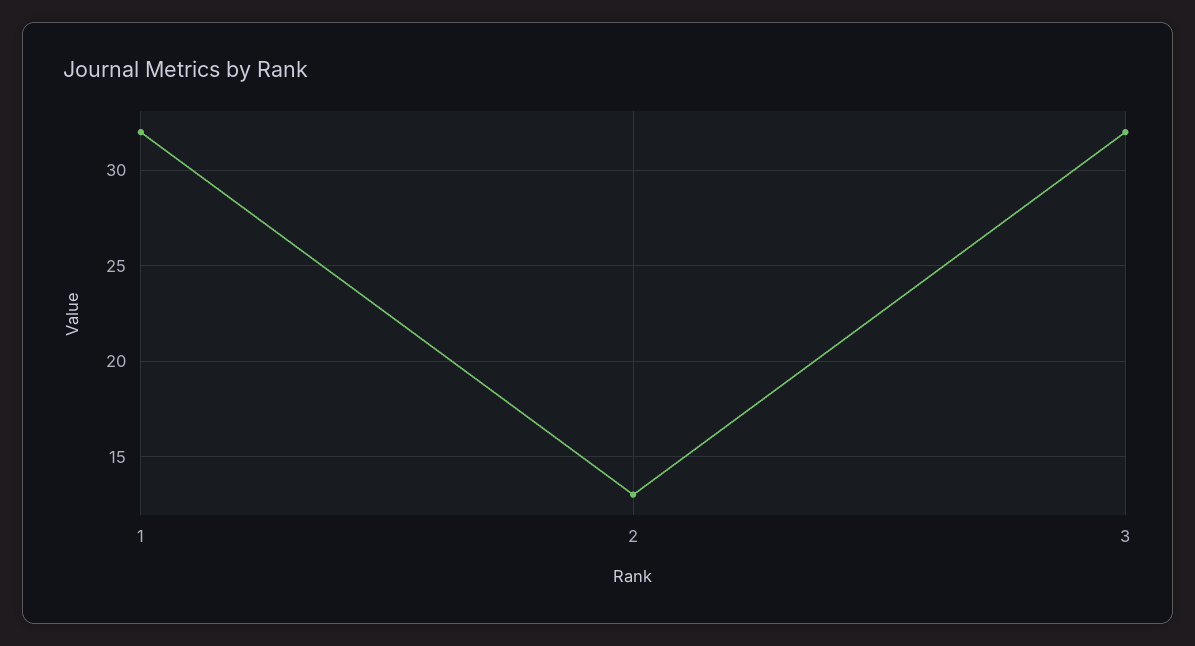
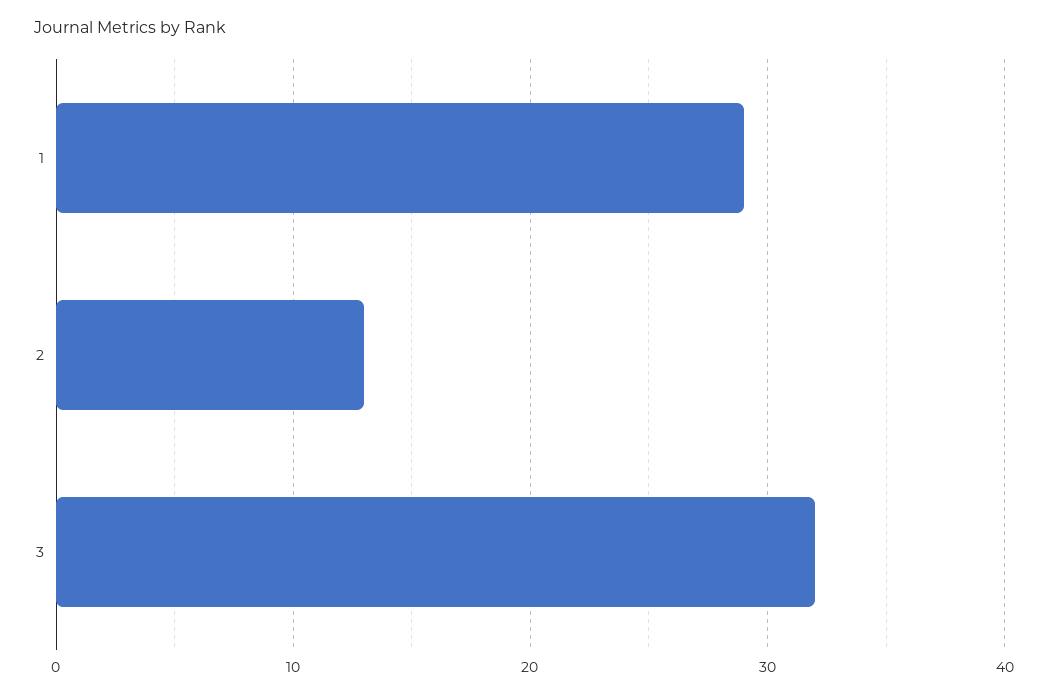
  {
-   "1": 32,
+   "1": 29,
    "2": 13,
    "3": 32
  }

